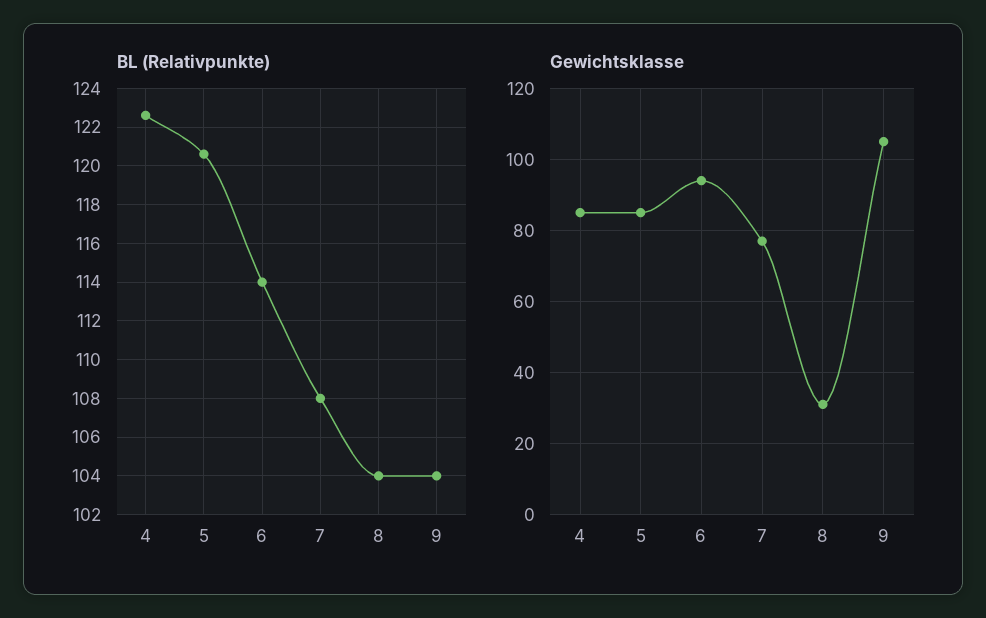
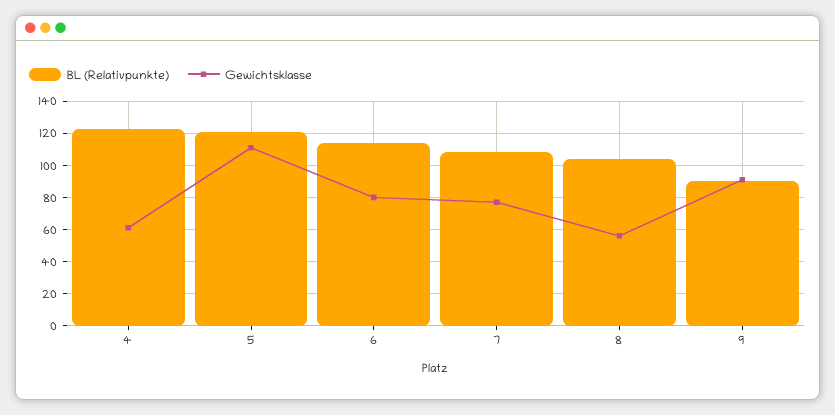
  {
    "BL (Relativpunkte)": {
      "4": 122.5,
      "5": 120.5,
      "6": 114,
      "7": 108,
      "8": 104,
-     "9": 104
+     "9": 90
    },
    "Gewichtsklasse": {
-     "4": 85,
+     "4": 60,
-     "5": 85,
+     "5": 110,
-     "6": 95,
+     "6": 80,
      "7": 75,
-     "8": 30,
+     "8": 55,
-     "9": 105
+     "9": 90
    }
  }

